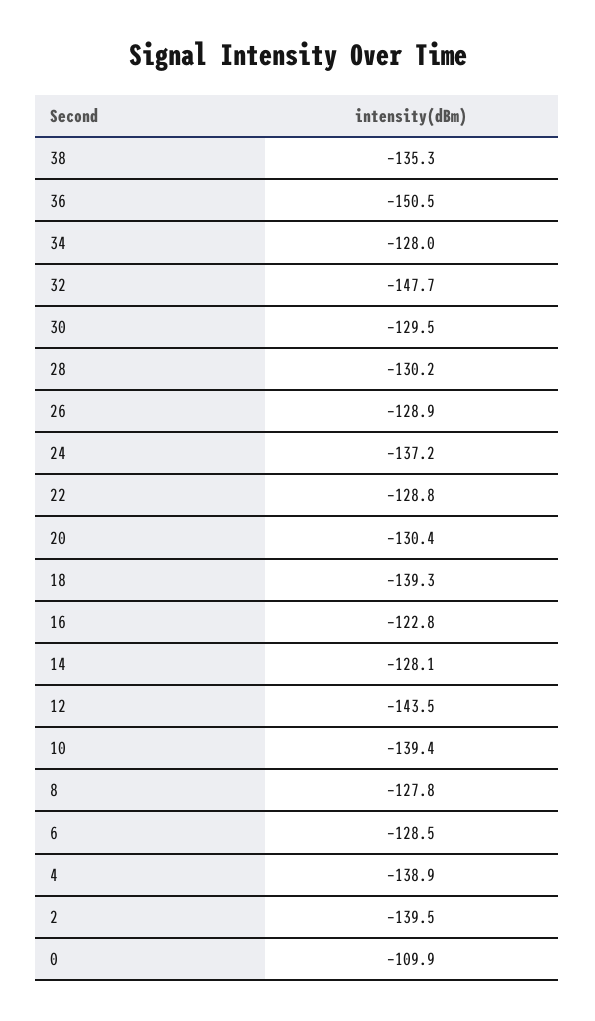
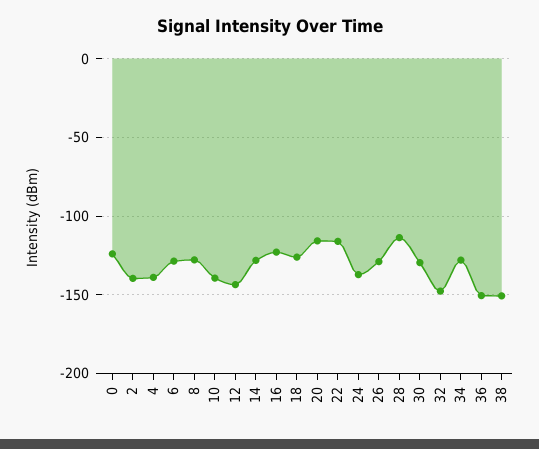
  {
-   "38": -135.3,
+   "38": -150,
    "36": -150.5,
    "34": -128,
    "32": -147.7,
    "30": -129.5,
-   "28": -130.2,
+   "28": -115,
    "26": -128.9,
    "24": -137.2,
-   "22": -128.8,
+   "22": -115,
-   "20": -130.4,
+   "20": -115,
-   "18": -139.3,
+   "18": -125,
    "16": -122.8,
    "14": -128.1,
    "12": -143.5,
    "10": -139.4,
    "8": -127.8,
    "6": -128.5,
    "4": -138.9,
    "2": -139.5,
-   "0": -109.9
+   "0": -125
  }

